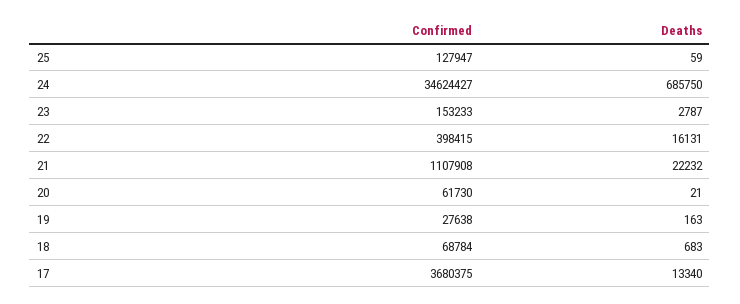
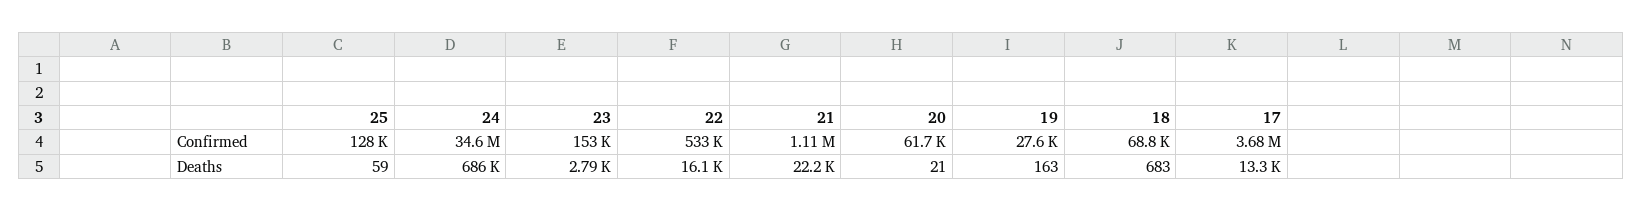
  {
    "Confirmed": {
      "25": 127947,
      "24": 34624427,
      "23": 153233,
-     "22": 398415,
+     "22": 533000,
      "21": 1107908,
      "20": 61730,
      "19": 27638,
      "18": 68784,
      "17": 3680375
    },
    "Deaths": {
      "25": 59,
      "24": 685750,
      "23": 2787,
      "22": 16131,
      "21": 22232,
      "20": 21,
      "19": 163,
      "18": 683,
      "17": 13340
    }
  }

